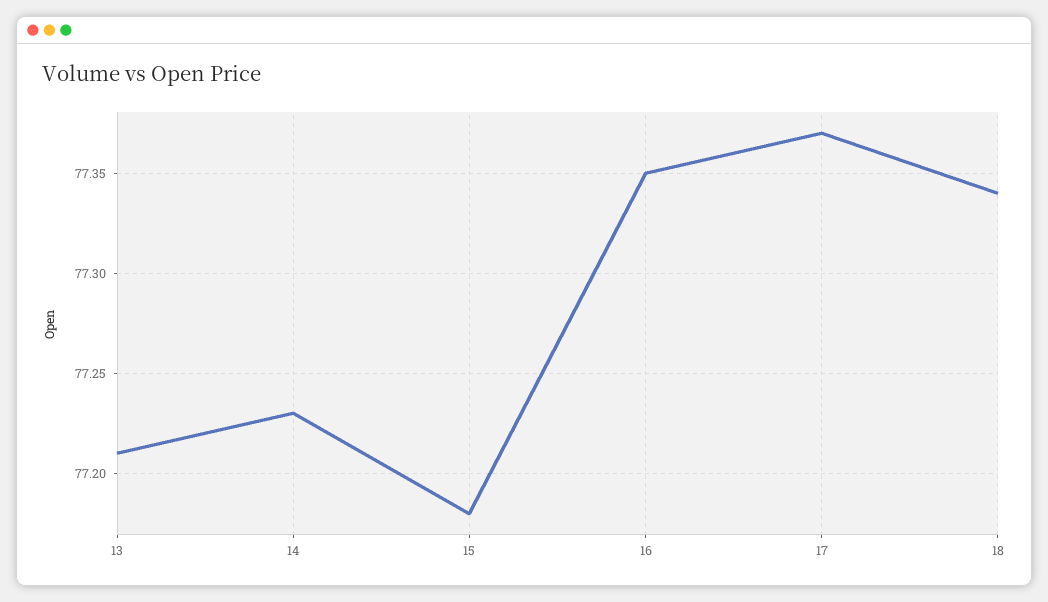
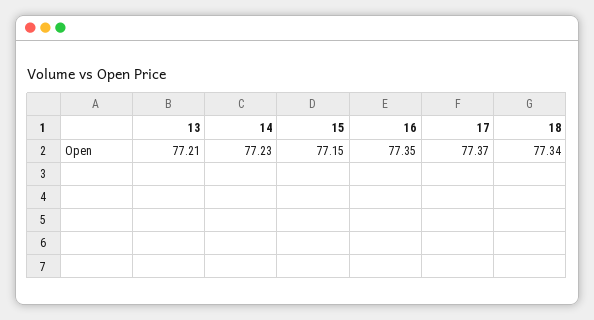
  {
    "13": 77.21,
    "14": 77.23,
-   "15": 77.18,
+   "15": 77.15,
    "16": 77.35,
    "17": 77.37,
    "18": 77.34
  }

